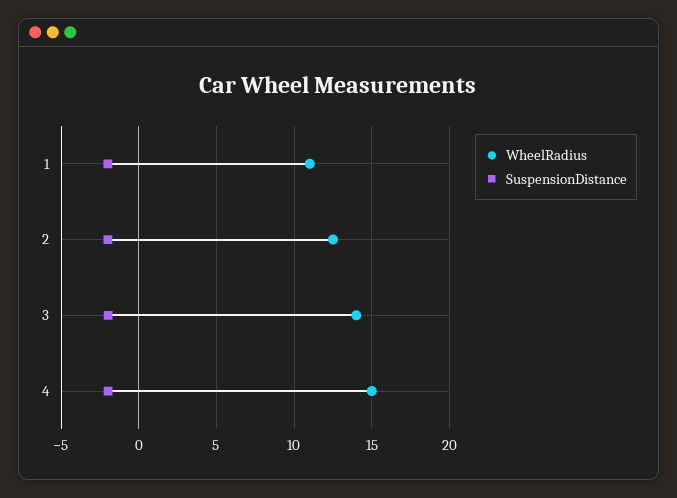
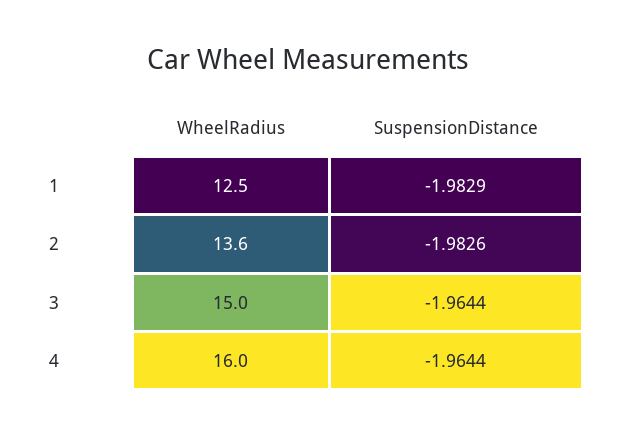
  {
    "WheelRadius": {
-     "1": 11,
+     "1": 12.5,
-     "2": 12.5,
+     "2": 13.6,
-     "3": 14,
+     "3": 15,
-     "4": 15
+     "4": 16
    },
    "SuspensionDistance": {
      "1": -1.9829,
      "2": -1.9826,
      "3": -1.9644,
      "4": -1.9644
    }
  }

